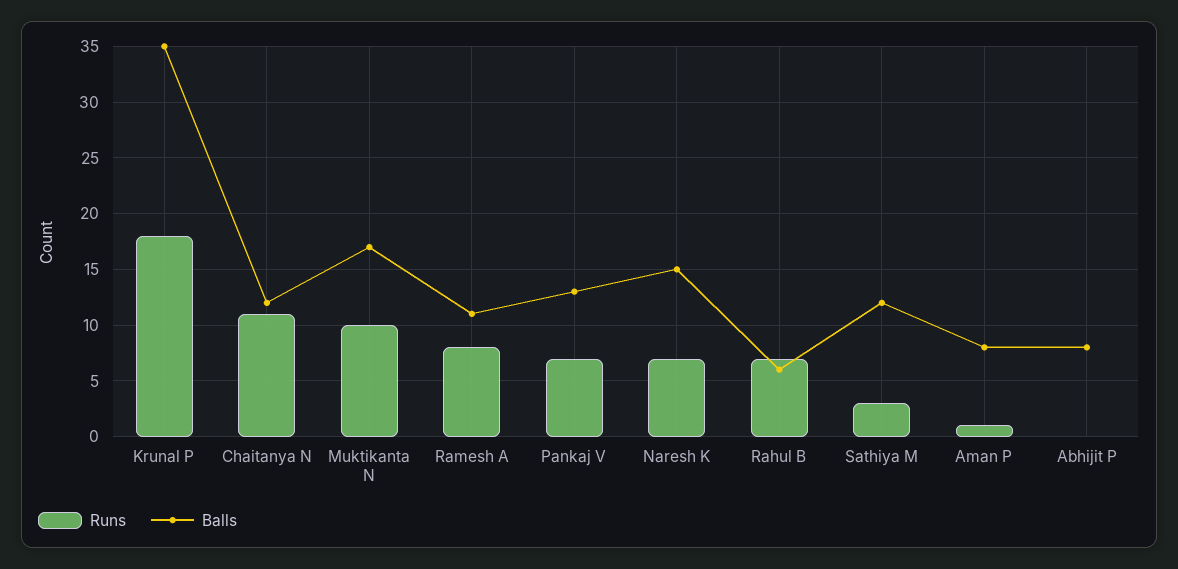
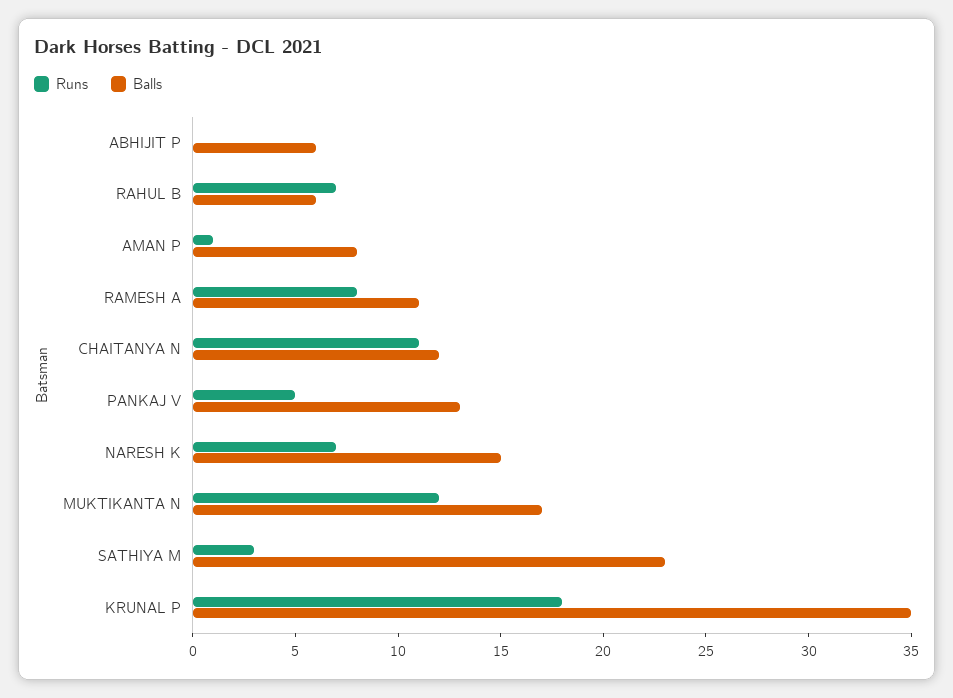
  {
    "Runs": {
      "Krunal P": 18,
      "Chaitanya N": 11,
-     "Muktikanta N": 10,
+     "Muktikanta N": 12,
      "Ramesh A": 8,
-     "Pankaj V": 7,
+     "Pankaj V": 5,
      "Naresh K": 7,
      "Rahul B": 7,
      "Sathiya M": 3,
      "Aman P": 1,
      "Abhijit P": 0
    },
    "Balls": {
      "Krunal P": 35,
      "Chaitanya N": 12,
      "Muktikanta N": 17,
      "Ramesh A": 11,
      "Pankaj V": 13,
      "Naresh K": 15,
      "Rahul B": 6,
-     "Sathiya M": 12,
+     "Sathiya M": 23,
      "Aman P": 8,
-     "Abhijit P": 8
+     "Abhijit P": 6
    }
  }

